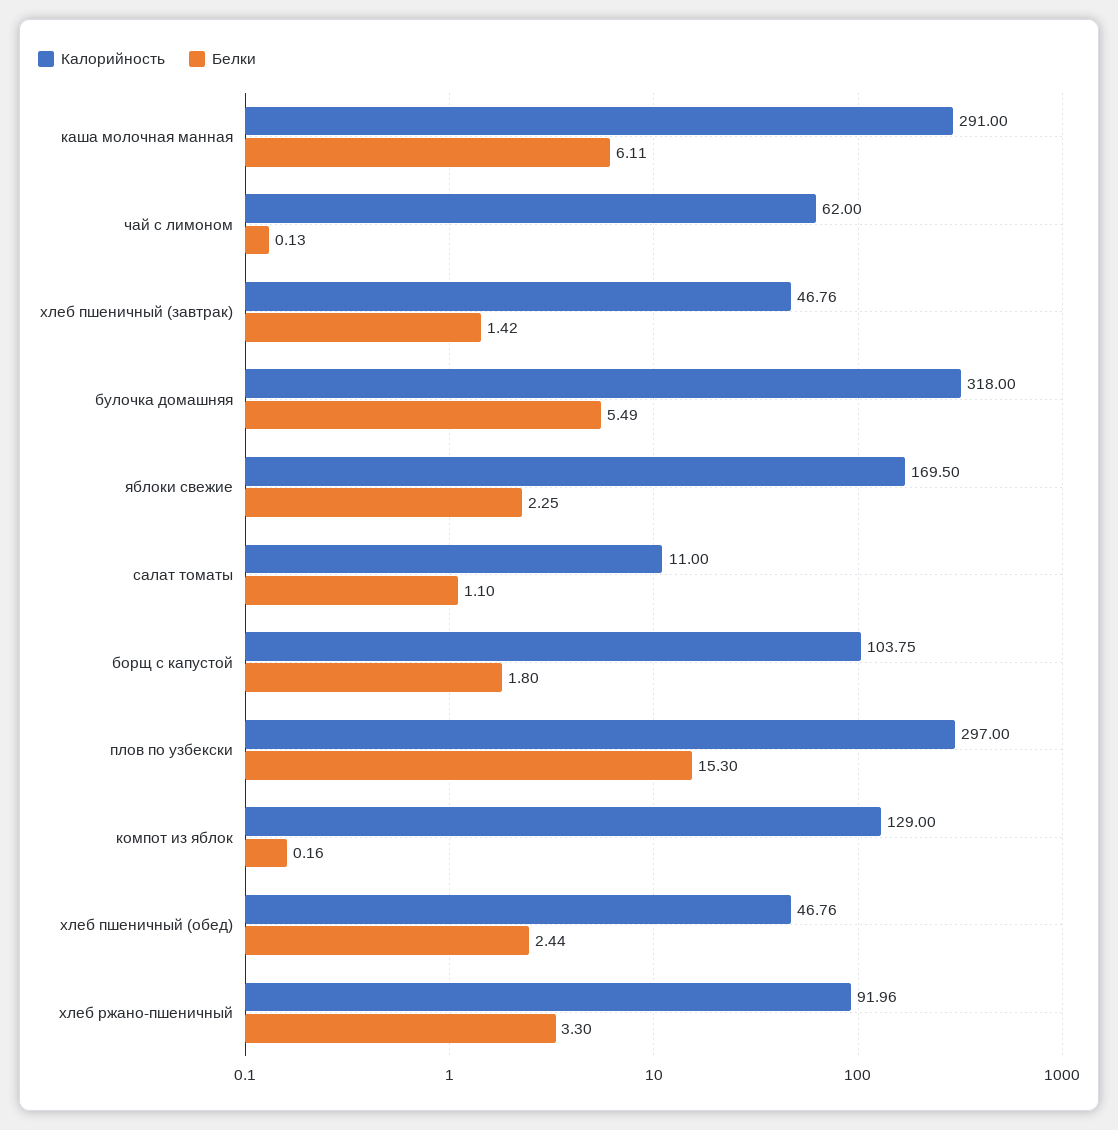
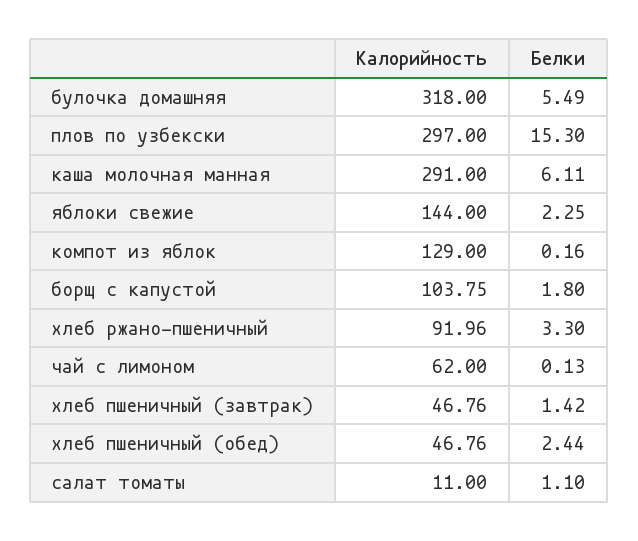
  {
    "Калорийность": {
      "каша молочная манная": 291,
      "чай с лимоном": 62,
      "хлеб пшеничный (завтрак)": 46.76,
      "булочка домашняя": 318,
-     "яблоки свежие": 169.5,
+     "яблоки свежие": 144,
      "салат томаты": 11,
      "борщ с капустой": 103.75,
      "плов по узбекски": 297,
      "компот из яблок": 129,
      "хлеб пшеничный (обед)": 46.76,
      "хлеб ржано-пшеничный": 91.96
    },
    "Белки": {
      "каша молочная манная": 6.11,
      "чай с лимоном": 0.13,
      "хлеб пшеничный (завтрак)": 1.42,
      "булочка домашняя": 5.49,
      "яблоки свежие": 2.25,
      "салат томаты": 1.1,
      "борщ с капустой": 1.8,
      "плов по узбекски": 15.3,
      "компот из яблок": 0.16,
      "хлеб пшеничный (обед)": 2.44,
      "хлеб ржано-пшеничный": 3.3
    }
  }

